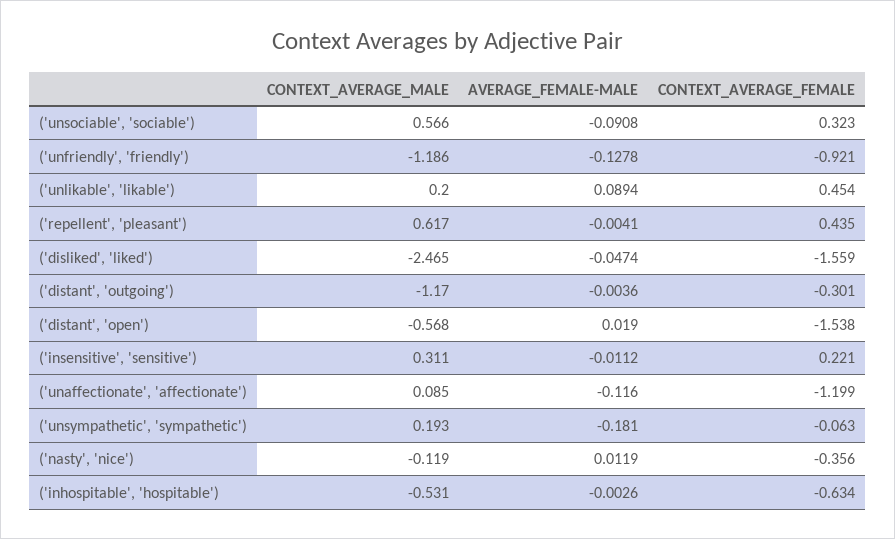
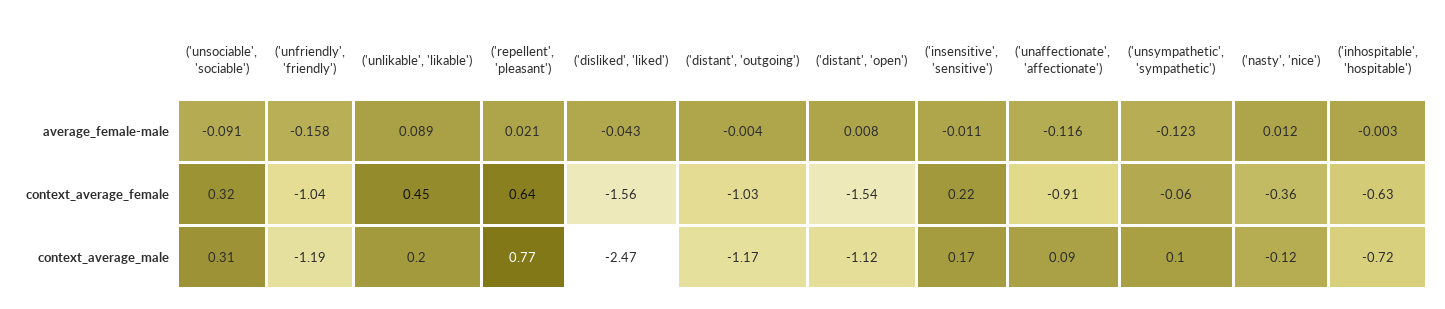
  {
    "CONTEXT_AVERAGE_MALE": {
-     "('unsociable', 'sociable')": 0.566,
+     "('unsociable', 'sociable')": 0.31,
      "('unfriendly', 'friendly')": -1.186,
      "('unlikable', 'likable')": 0.2,
-     "('repellent', 'pleasant')": 0.617,
+     "('repellent', 'pleasant')": 0.77,
      "('disliked', 'liked')": -2.465,
      "('distant', 'outgoing')": -1.17,
-     "('distant', 'open')": -0.568,
+     "('distant', 'open')": -1.12,
-     "('insensitive', 'sensitive')": 0.311,
+     "('insensitive', 'sensitive')": 0.17,
      "('unaffectionate', 'affectionate')": 0.085,
-     "('unsympathetic', 'sympathetic')": 0.193,
+     "('unsympathetic', 'sympathetic')": 0.1,
      "('nasty', 'nice')": -0.119,
-     "('inhospitable', 'hospitable')": -0.531
+     "('inhospitable', 'hospitable')": -0.72
    },
    "AVERAGE_FEMALE-MALE": {
      "('unsociable', 'sociable')": -0.0908,
-     "('unfriendly', 'friendly')": -0.1278,
+     "('unfriendly', 'friendly')": -0.158,
      "('unlikable', 'likable')": 0.0894,
-     "('repellent', 'pleasant')": -0.0041,
+     "('repellent', 'pleasant')": 0.021,
-     "('disliked', 'liked')": -0.0474,
+     "('disliked', 'liked')": -0.043,
      "('distant', 'outgoing')": -0.0036,
-     "('distant', 'open')": 0.019,
+     "('distant', 'open')": 0.008,
      "('insensitive', 'sensitive')": -0.0112,
      "('unaffectionate', 'affectionate')": -0.116,
-     "('unsympathetic', 'sympathetic')": -0.181,
+     "('unsympathetic', 'sympathetic')": -0.123,
      "('nasty', 'nice')": 0.0119,
      "('inhospitable', 'hospitable')": -0.0026
    },
    "CONTEXT_AVERAGE_FEMALE": {
      "('unsociable', 'sociable')": 0.323,
-     "('unfriendly', 'friendly')": -0.921,
+     "('unfriendly', 'friendly')": -1.04,
      "('unlikable', 'likable')": 0.454,
-     "('repellent', 'pleasant')": 0.435,
+     "('repellent', 'pleasant')": 0.64,
      "('disliked', 'liked')": -1.559,
-     "('distant', 'outgoing')": -0.301,
+     "('distant', 'outgoing')": -1.03,
      "('distant', 'open')": -1.538,
      "('insensitive', 'sensitive')": 0.221,
-     "('unaffectionate', 'affectionate')": -1.199,
+     "('unaffectionate', 'affectionate')": -0.91,
      "('unsympathetic', 'sympathetic')": -0.063,
      "('nasty', 'nice')": -0.356,
      "('inhospitable', 'hospitable')": -0.634
    }
  }

